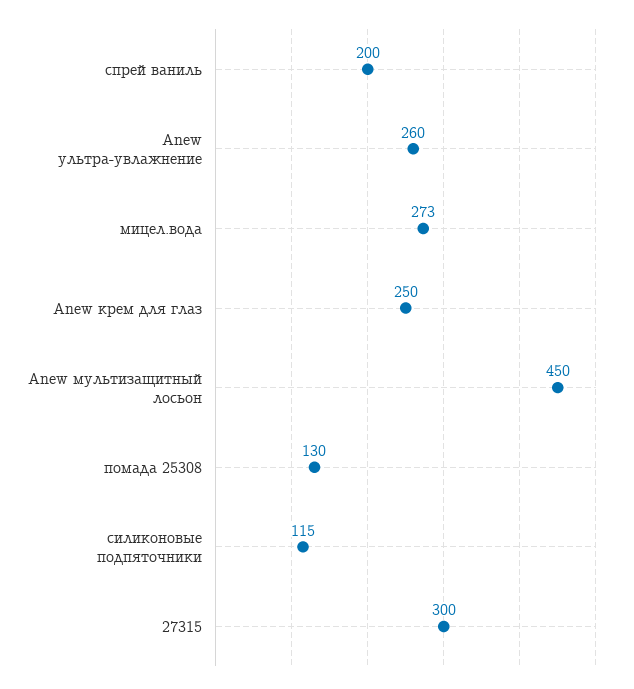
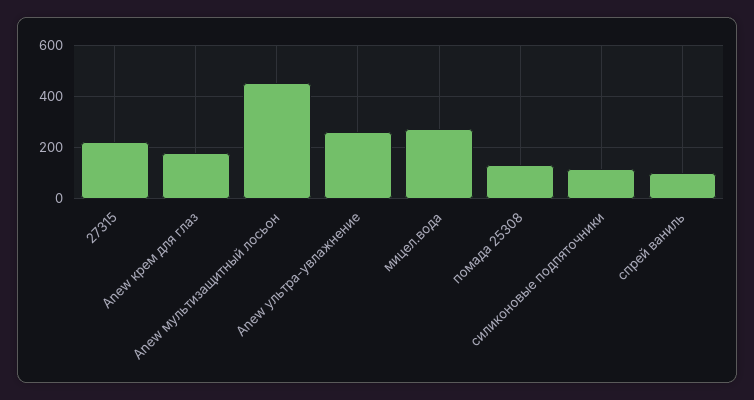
  {
-   "спрей ваниль": 200,
+   "спрей ваниль": 100,
    "Anew ультра-увлажнение": 260,
    "мицел.вода": 273,
-   "Anew крем для глаз": 250,
+   "Anew крем для глаз": 175,
    "Anew мультизащитный лосьон": 450,
    "помада 25308": 130,
    "силиконовые подпяточники": 115,
-   "27315": 300
+   "27315": 225
  }

